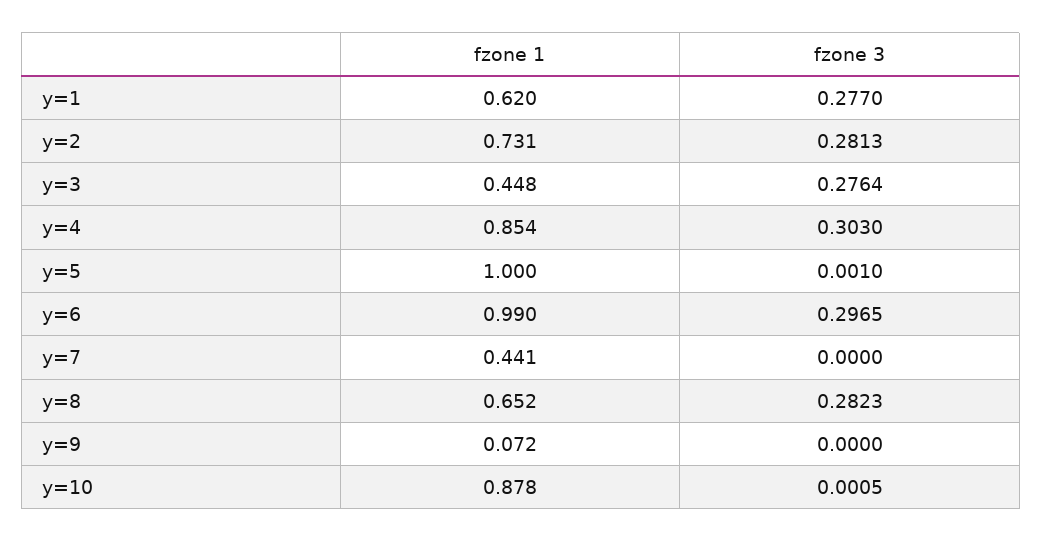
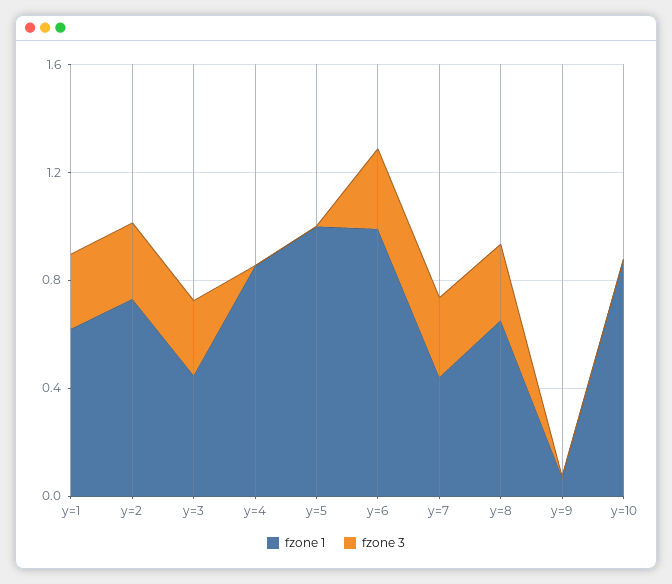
  {
    "fzone 1": {
      "y=1": 0.62,
      "y=2": 0.731,
      "y=3": 0.448,
      "y=4": 0.854,
      "y=5": 1,
      "y=6": 0.99,
      "y=7": 0.441,
      "y=8": 0.652,
      "y=9": 0.072,
      "y=10": 0.878
    },
    "fzone 3": {
      "y=1": 0.277,
      "y=2": 0.2813,
      "y=3": 0.2764,
-     "y=4": 0.303,
+     "y=4": 0,
      "y=5": 0.001,
      "y=6": 0.2965,
-     "y=7": 0,
+     "y=7": 0.3,
      "y=8": 0.2823,
      "y=9": 0,
      "y=10": 0.0005
    }
  }

